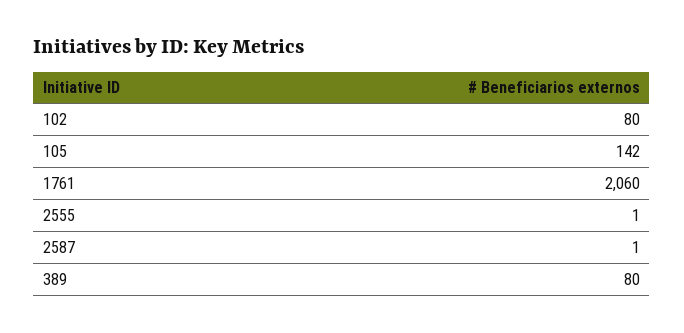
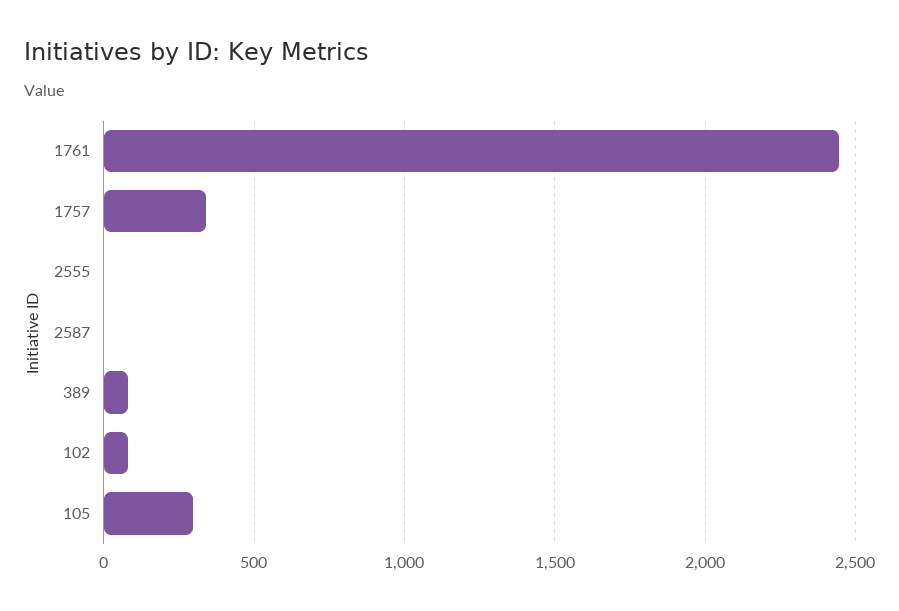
  {
    "102": 80,
-   "105": 142,
+   "105": 300,
-   "1761": 2060,
+   "1761": 2450,
    "2555": 1,
    "2587": 1,
-   "389": 80
+   "389": 80,
+   "1757": 350
  }

